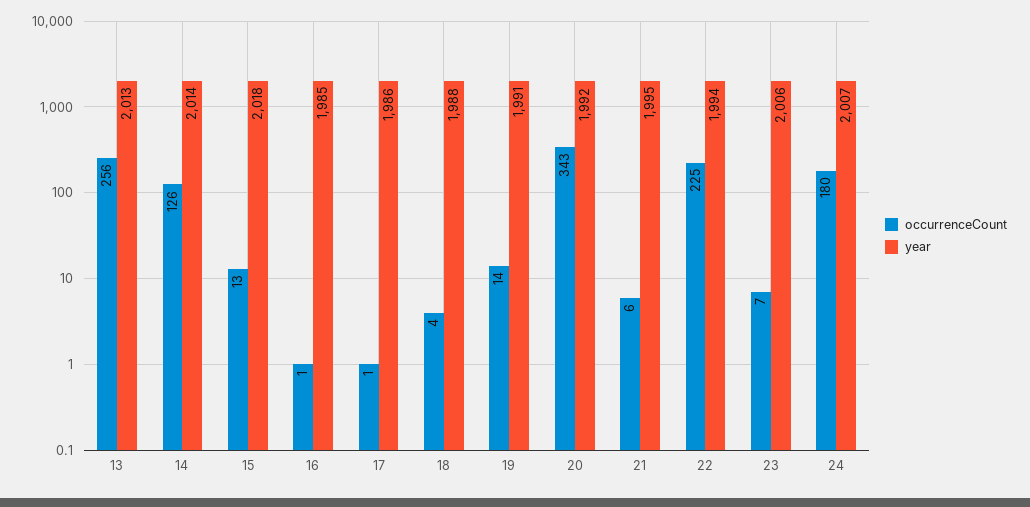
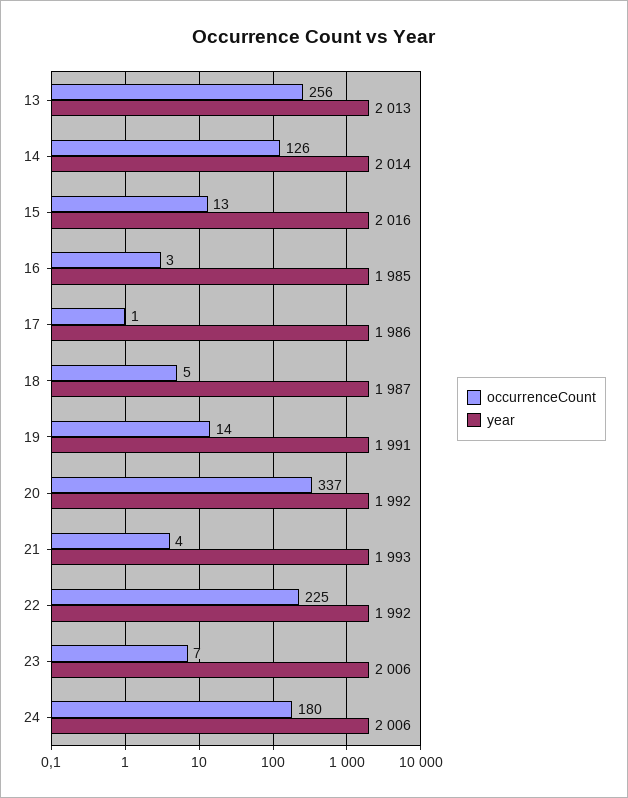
  {
    "occurrenceCount": {
      "13": 256,
      "14": 126,
      "15": 13,
-     "16": 1,
+     "16": 3,
      "17": 1,
-     "18": 4,
+     "18": 5,
      "19": 14,
-     "20": 343,
+     "20": 337,
-     "21": 6,
+     "21": 4,
      "22": 225,
      "23": 7,
      "24": 180
    },
    "year": {
      "13": 2013,
      "14": 2014,
-     "15": 2018,
+     "15": 2016,
      "16": 1985,
      "17": 1986,
-     "18": 1988,
+     "18": 1987,
      "19": 1991,
      "20": 1992,
-     "21": 1995,
+     "21": 1993,
-     "22": 1994,
+     "22": 1992,
      "23": 2006,
-     "24": 2007
+     "24": 2006
    }
  }

